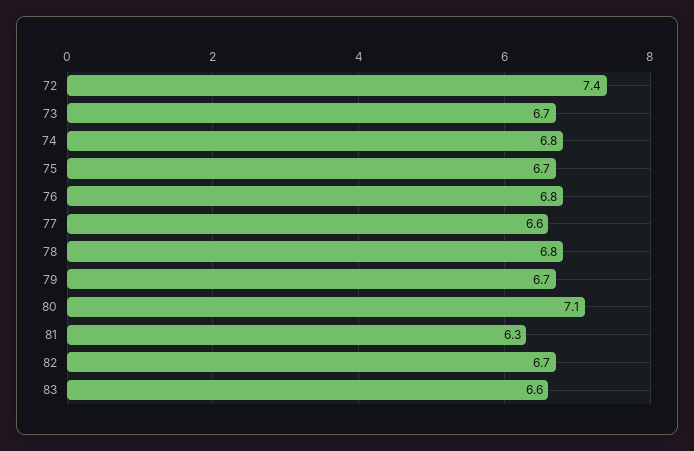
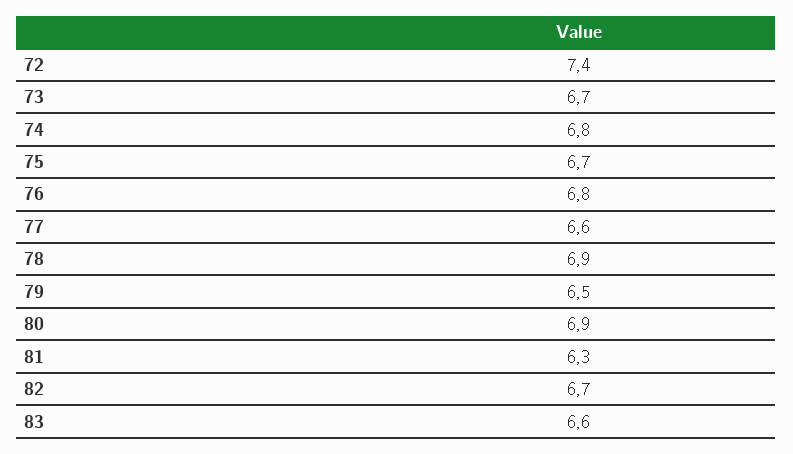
  {
    "72": 7.4,
    "73": 6.7,
    "74": 6.8,
    "75": 6.7,
    "76": 6.8,
    "77": 6.6,
-   "78": 6.8,
+   "78": 6.9,
-   "79": 6.7,
+   "79": 6.5,
-   "80": 7.1,
+   "80": 6.9,
    "81": 6.3,
    "82": 6.7,
    "83": 6.6
  }

